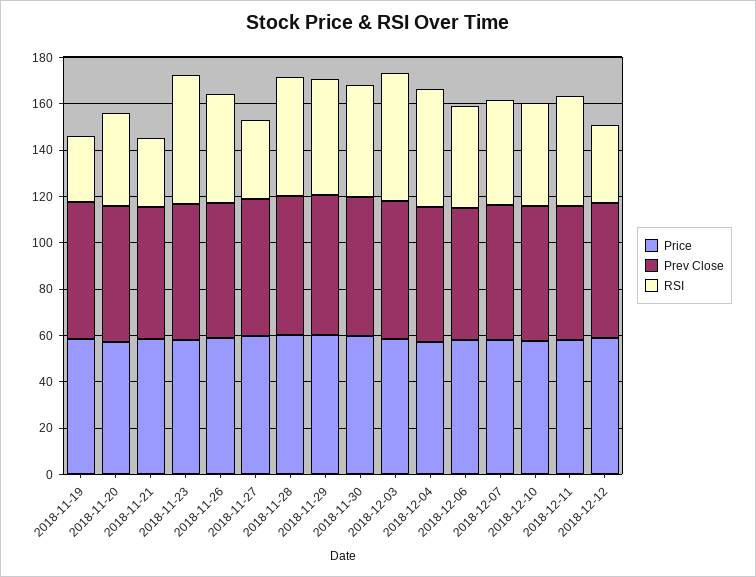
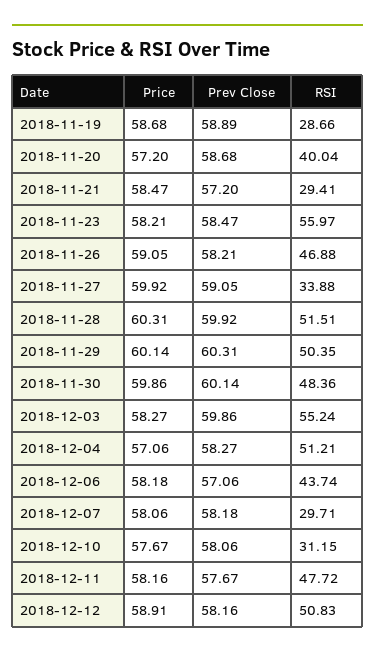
  {
    "Price": {
      "2018-11-19": 58.68,
      "2018-11-20": 57.2,
      "2018-11-21": 58.47,
      "2018-11-23": 58.21,
      "2018-11-26": 59.05,
      "2018-11-27": 59.92,
      "2018-11-28": 60.31,
      "2018-11-29": 60.14,
      "2018-11-30": 59.86,
      "2018-12-03": 58.27,
      "2018-12-04": 57.06,
      "2018-12-06": 58.18,
      "2018-12-07": 58.06,
      "2018-12-10": 57.67,
      "2018-12-11": 58.16,
      "2018-12-12": 58.91
    },
    "Prev Close": {
      "2018-11-19": 58.89,
      "2018-11-20": 58.68,
      "2018-11-21": 57.2,
      "2018-11-23": 58.47,
      "2018-11-26": 58.21,
      "2018-11-27": 59.05,
      "2018-11-28": 59.92,
      "2018-11-29": 60.31,
      "2018-11-30": 60.14,
      "2018-12-03": 59.86,
      "2018-12-04": 58.27,
      "2018-12-06": 57.06,
      "2018-12-07": 58.18,
      "2018-12-10": 58.06,
      "2018-12-11": 57.67,
      "2018-12-12": 58.16
    },
    "RSI": {
      "2018-11-19": 28.66,
      "2018-11-20": 40.04,
      "2018-11-21": 29.41,
      "2018-11-23": 55.97,
      "2018-11-26": 46.88,
      "2018-11-27": 33.88,
      "2018-11-28": 51.51,
      "2018-11-29": 50.35,
      "2018-11-30": 48.36,
      "2018-12-03": 55.24,
      "2018-12-04": 51.21,
      "2018-12-06": 43.74,
-     "2018-12-07": 45,
+     "2018-12-07": 29.71,
-     "2018-12-10": 45,
+     "2018-12-10": 31.15,
      "2018-12-11": 47.72,
-     "2018-12-12": 35
+     "2018-12-12": 50.83
    }
  }

